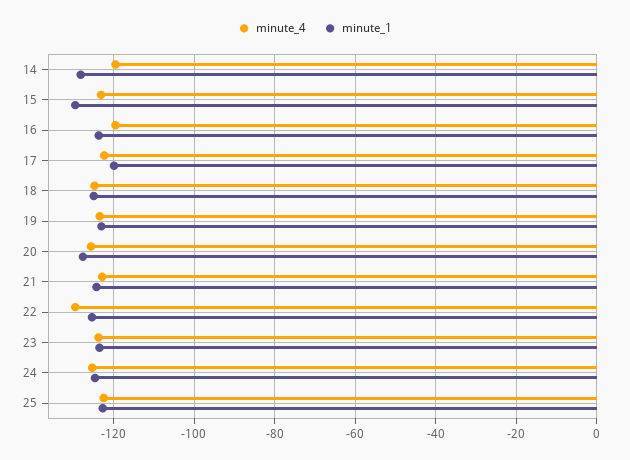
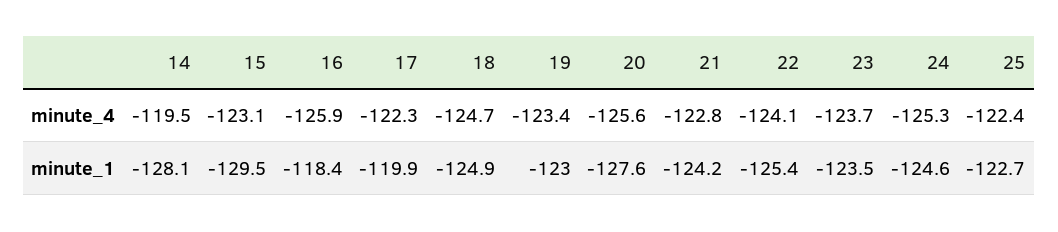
  {
    "minute_4": {
      "14": -119.5,
      "15": -123.1,
-     "16": -120,
+     "16": -125.9,
      "17": -122.3,
      "18": -124.7,
      "19": -123.4,
      "20": -125.6,
      "21": -122.8,
-     "22": -130,
+     "22": -124.1,
      "23": -123.7,
      "24": -125.3,
      "25": -122.4
    },
    "minute_1": {
      "14": -128.1,
      "15": -129.5,
-     "16": -124,
+     "16": -118.4,
      "17": -119.9,
      "18": -124.9,
      "19": -123,
      "20": -127.6,
      "21": -124.2,
      "22": -125.4,
      "23": -123.5,
      "24": -124.6,
      "25": -122.7
    }
  }

